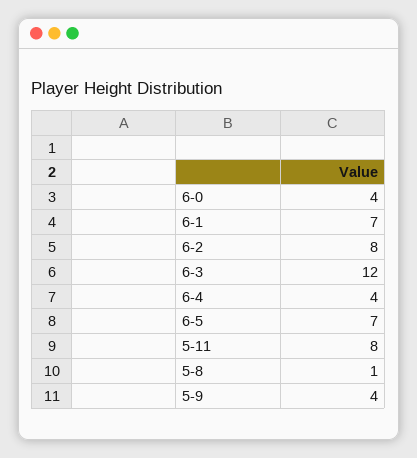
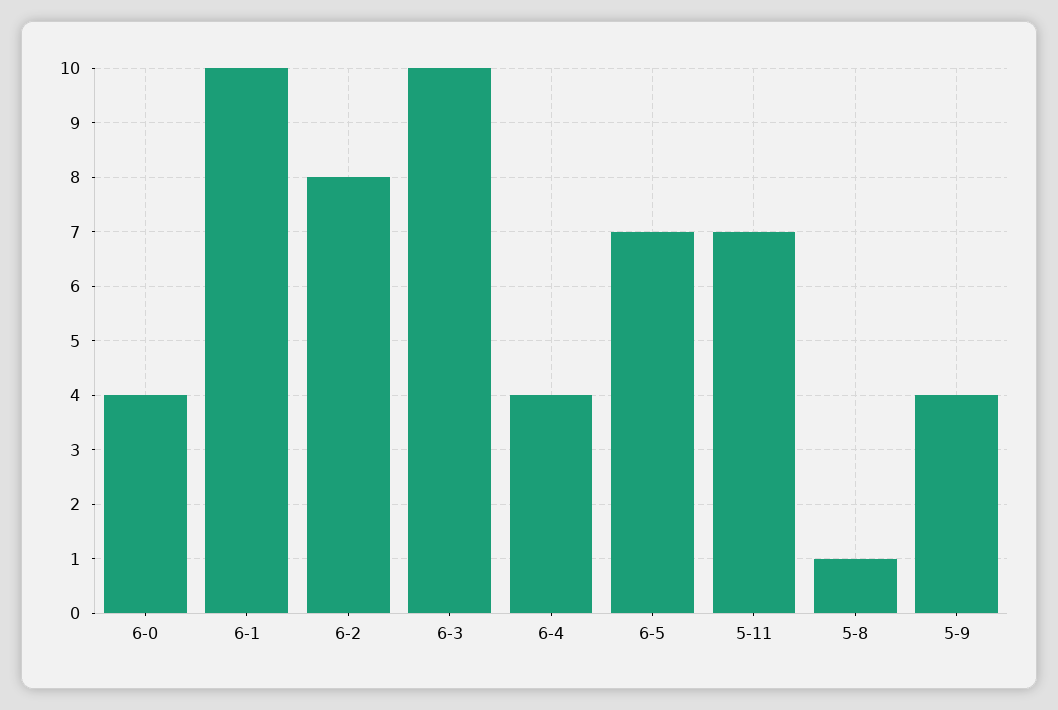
  {
    "6-0": 4,
-   "6-1": 7,
+   "6-1": 10,
    "6-2": 8,
-   "6-3": 12,
+   "6-3": 10,
    "6-4": 4,
    "6-5": 7,
-   "5-11": 8,
+   "5-11": 7,
    "5-8": 1,
    "5-9": 4
  }

